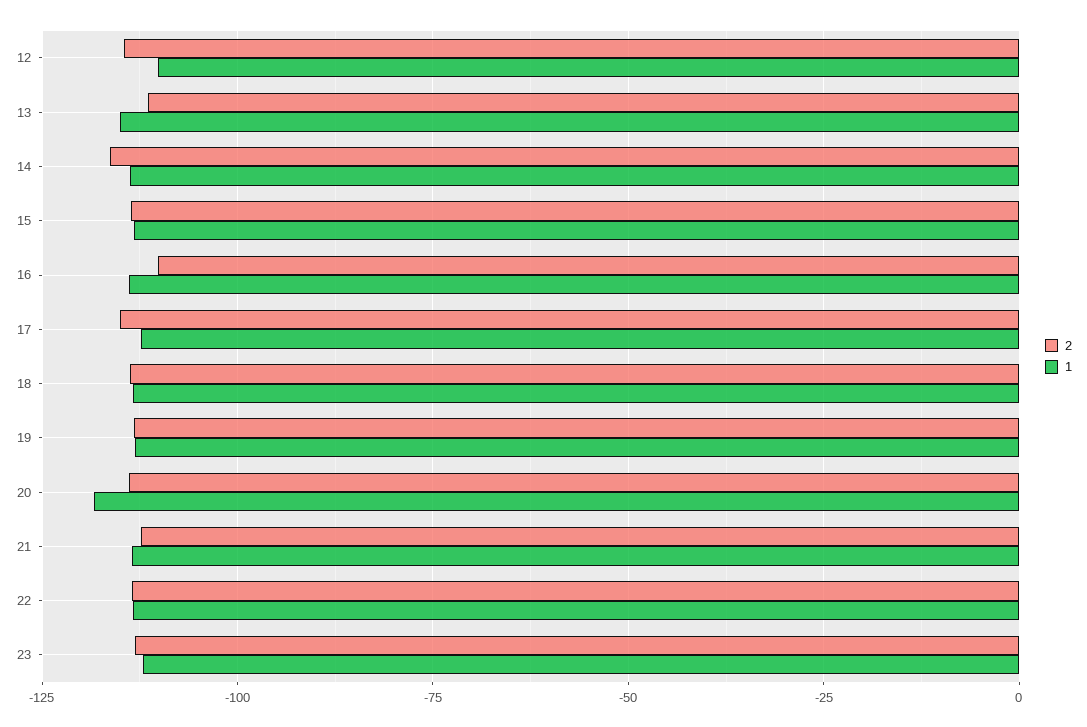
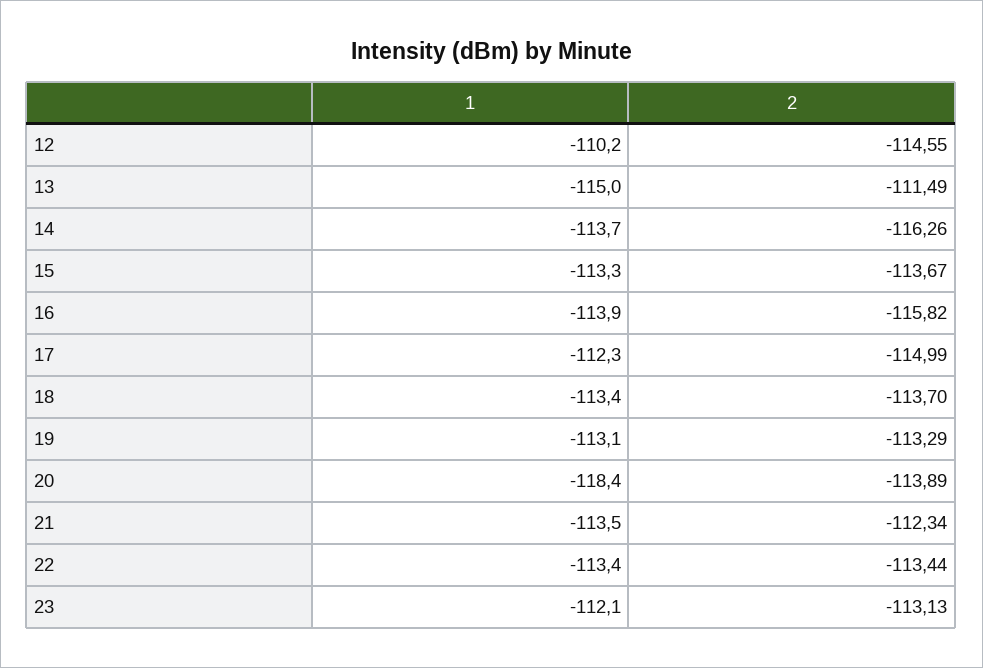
  {
    "2": {
      "12": -114.55,
      "13": -111.49,
      "14": -116.26,
      "15": -113.67,
-     "16": -110,
+     "16": -115.82,
      "17": -114.99,
      "18": -113.7,
      "19": -113.29,
      "20": -113.89,
      "21": -112.34,
      "22": -113.44,
      "23": -113.13
    },
    "1": {
      "12": -110.2,
      "13": -115,
      "14": -113.7,
      "15": -113.3,
      "16": -113.9,
      "17": -112.3,
      "18": -113.4,
      "19": -113.1,
      "20": -118.4,
      "21": -113.5,
      "22": -113.4,
      "23": -112.1
    }
  }

